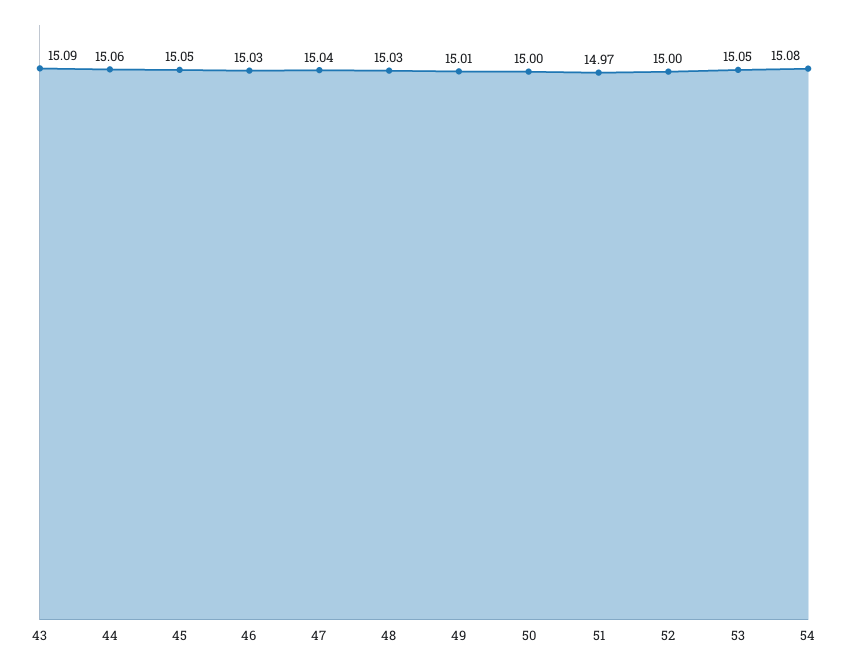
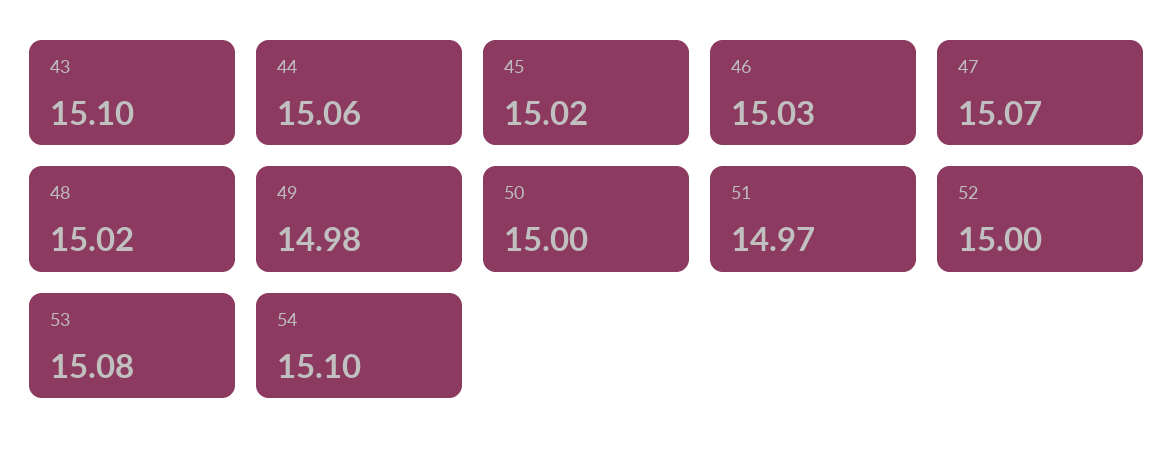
  {
-   "43": 15.09,
+   "43": 15.1,
    "44": 15.06,
-   "45": 15.05,
+   "45": 15.02,
    "46": 15.03,
-   "47": 15.04,
+   "47": 15.07,
-   "48": 15.03,
+   "48": 15.02,
-   "49": 15.01,
+   "49": 14.98,
    "50": 15,
    "51": 14.97,
    "52": 15,
-   "53": 15.05,
+   "53": 15.08,
-   "54": 15.08
+   "54": 15.1
  }

